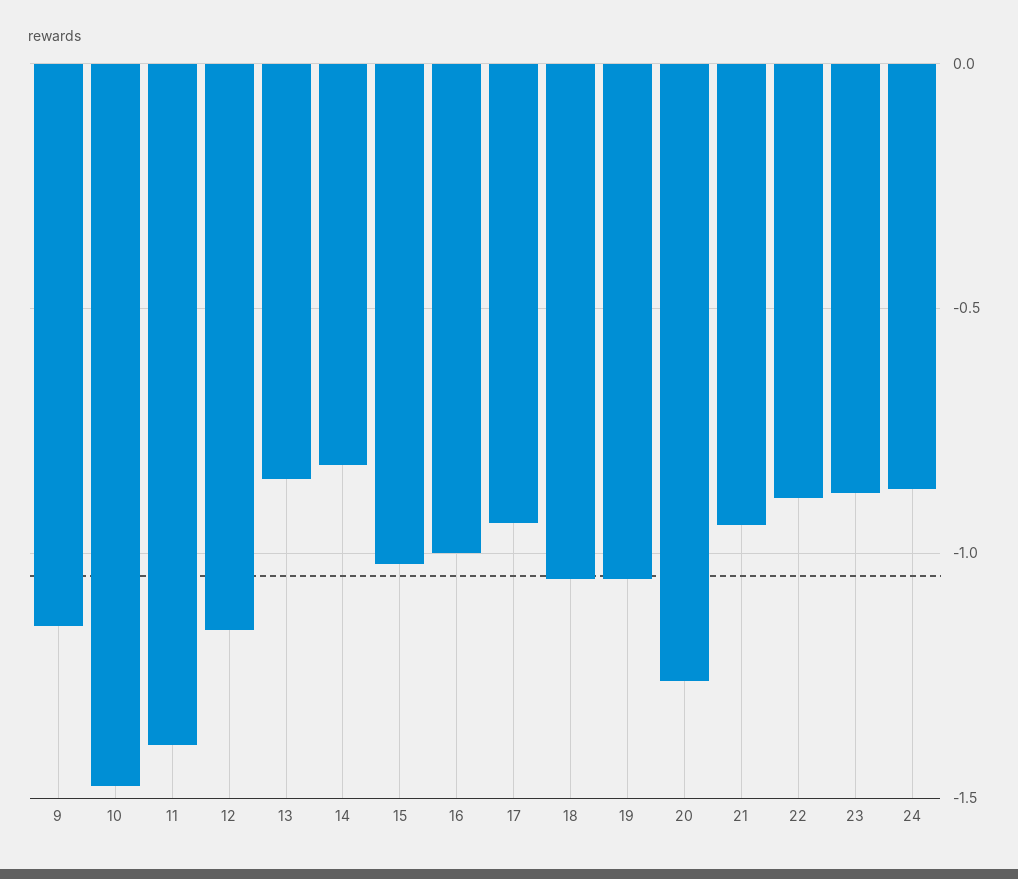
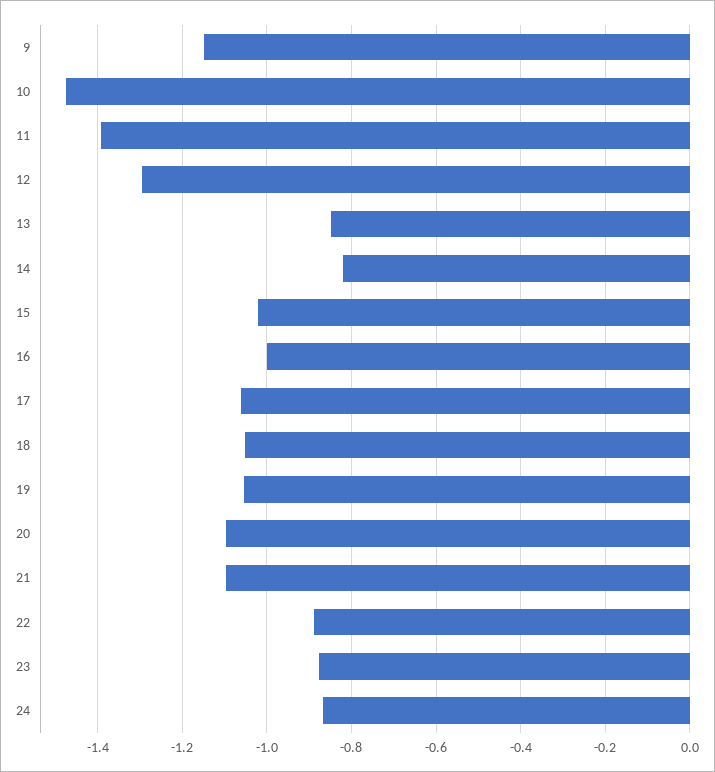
  {
    "9": -1.14,
    "10": -1.48,
    "11": -1.4,
-   "12": -1.15,
+   "12": -1.3,
    "13": -0.84,
    "14": -0.82,
    "15": -1.02,
    "16": -1,
-   "17": -0.95,
+   "17": -1.06,
    "18": -1.06,
    "19": -1.06,
-   "20": -1.25,
+   "20": -1.1,
-   "21": -0.95,
+   "21": -1.1,
    "22": -0.88,
    "23": -0.88,
    "24": -0.86
  }

